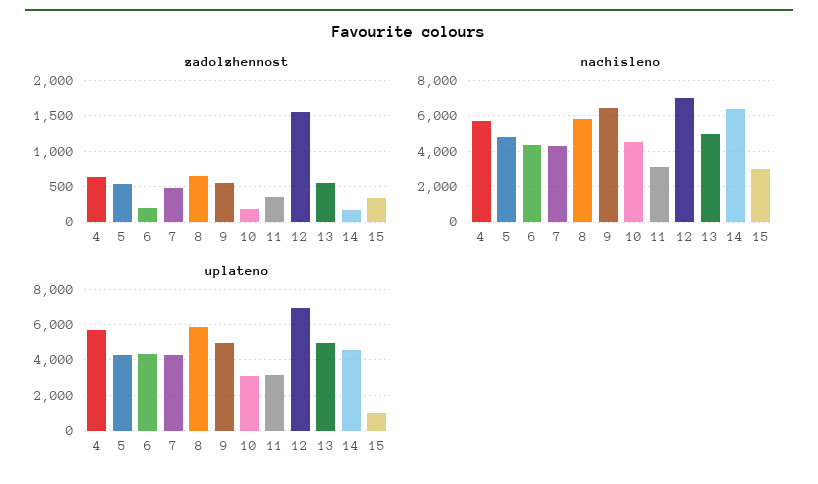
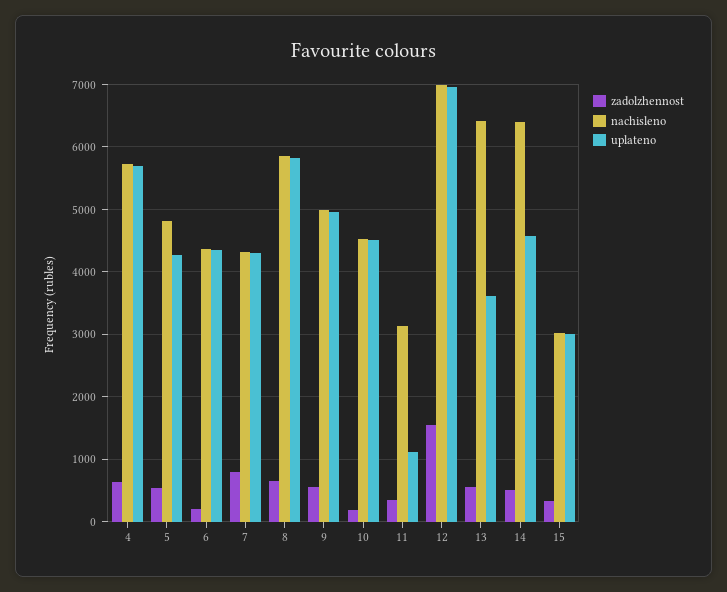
  {
    "zadolzhennost": {
      "4": 600,
      "5": 500,
      "6": 200,
-     "7": 500,
+     "7": 800,
      "8": 700,
      "9": 600,
      "10": 200,
      "11": 300,
      "12": 1600,
      "13": 600,
-     "14": 200,
+     "14": 500,
      "15": 300
    },
    "nachisleno": {
      "4": 5700,
      "5": 4800,
      "6": 4400,
      "7": 4300,
      "8": 5900,
-     "9": 6500,
+     "9": 5000,
      "10": 4500,
      "11": 3100,
      "12": 7000,
-     "13": 5000,
+     "13": 6400,
      "14": 6400,
      "15": 3000
    },
    "uplateno": {
      "4": 5700,
      "5": 4300,
      "6": 4300,
      "7": 4300,
      "8": 5800,
      "9": 5000,
-     "10": 3000,
+     "10": 4500,
-     "11": 3000,
+     "11": 1100,
      "12": 7000,
-     "13": 5000,
+     "13": 3600,
      "14": 4600,
-     "15": 1000
+     "15": 3000
    }
  }

